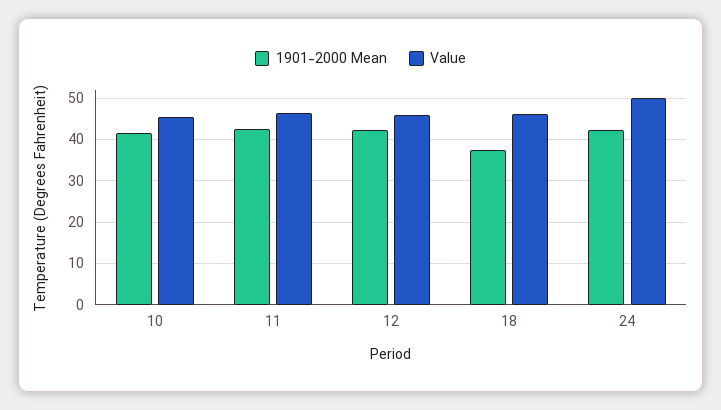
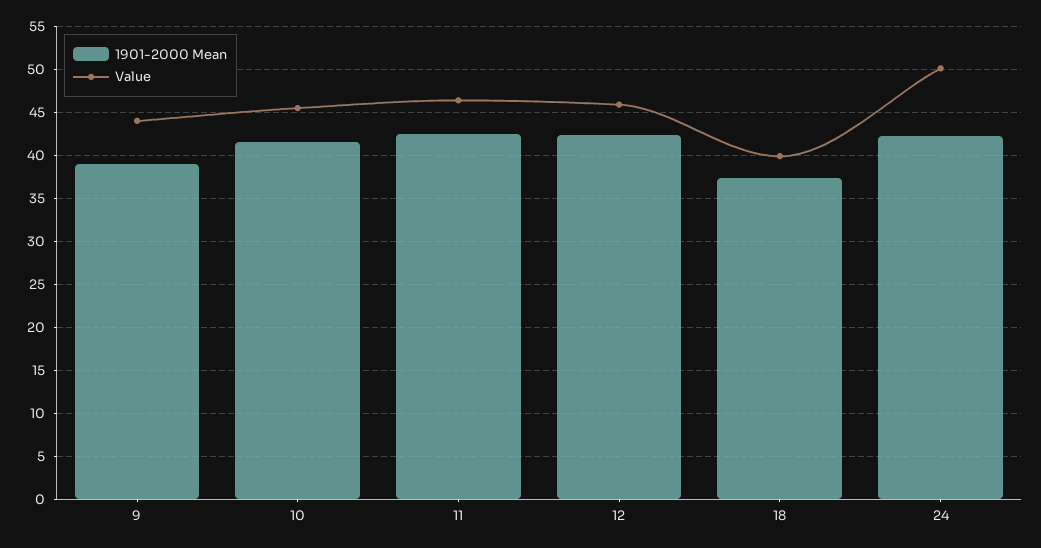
  {
    "1901-2000 Mean": {
      "10": 42,
      "11": 43,
      "12": 42,
      "18": 37,
-     "24": 42
+     "24": 42,
+     "9": 39
    },
    "Value": {
      "10": 46,
      "11": 46,
      "12": 46,
-     "18": 46,
+     "18": 40,
-     "24": 50
+     "24": 50,
+     "9": 44
    }
  }

